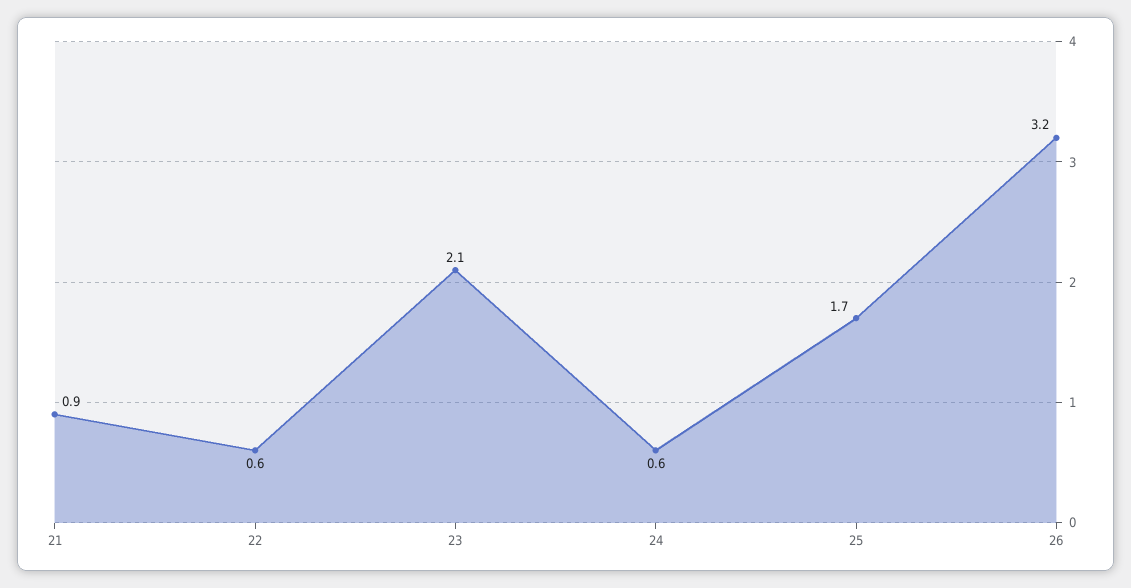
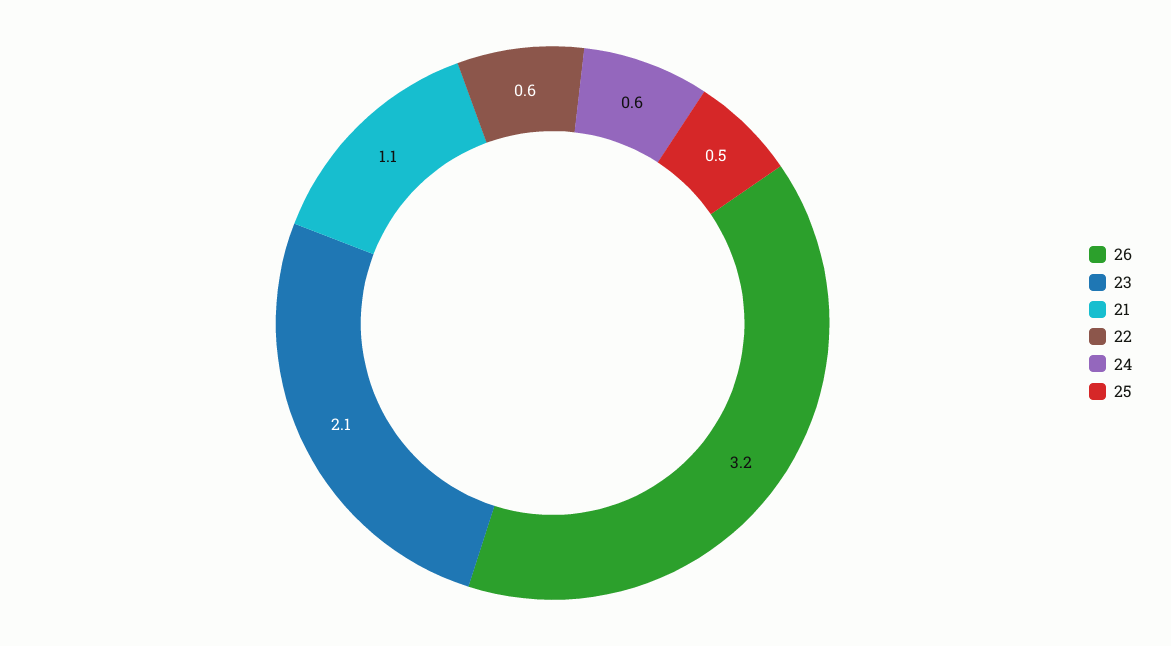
  {
-   "21": 0.9,
+   "21": 1.1,
    "22": 0.6,
    "23": 2.1,
    "24": 0.6,
-   "25": 1.7,
+   "25": 0.5,
    "26": 3.2
  }

